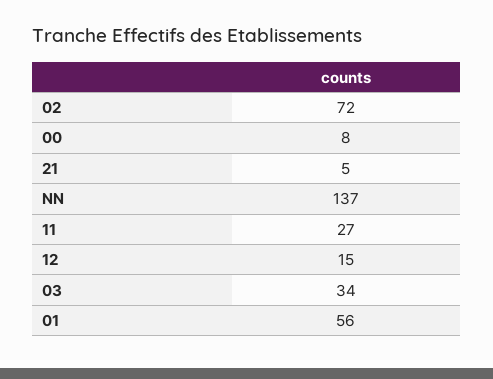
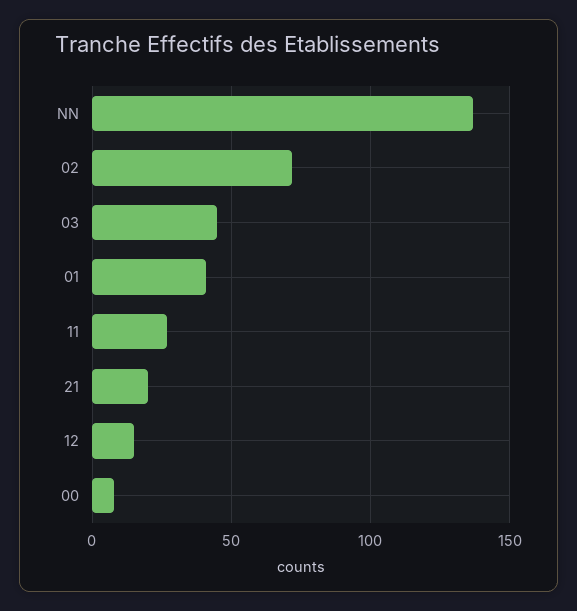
  {
    "02": 72,
    "00": 8,
-   "21": 5,
+   "21": 20,
    "NN": 137,
    "11": 27,
    "12": 15,
-   "03": 34,
+   "03": 45,
-   "01": 56
+   "01": 40
  }

